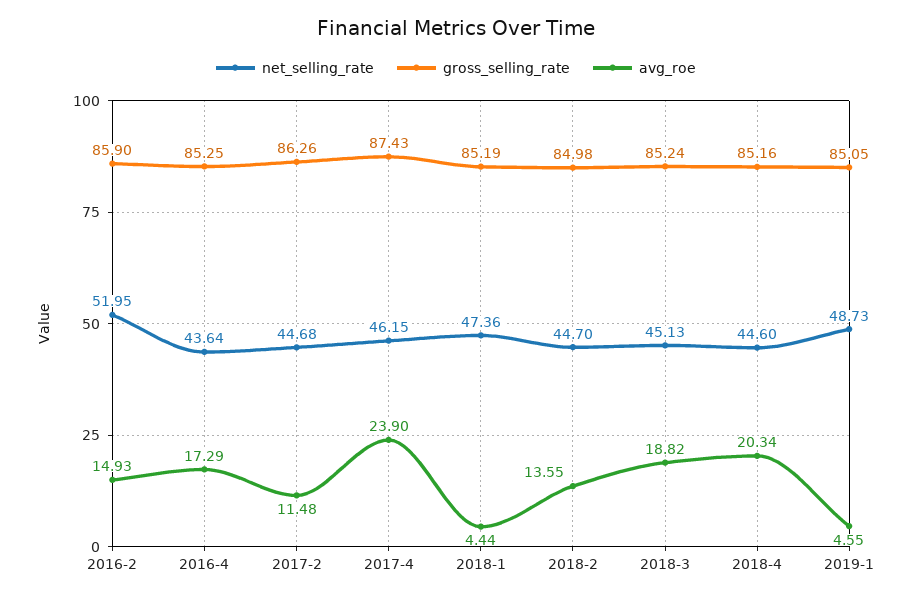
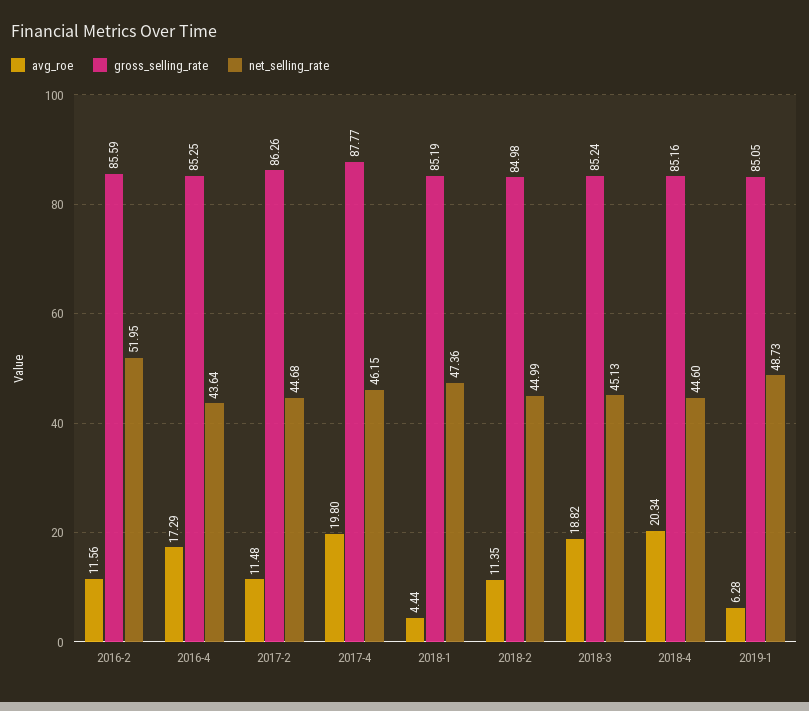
  {
    "net_selling_rate": {
      "2016-2": 51.95,
      "2016-4": 43.64,
      "2017-2": 44.68,
      "2017-4": 46.15,
      "2018-1": 47.36,
-     "2018-2": 44.7,
+     "2018-2": 44.99,
      "2018-3": 45.13,
      "2018-4": 44.6,
      "2019-1": 48.73
    },
    "gross_selling_rate": {
-     "2016-2": 85.9,
+     "2016-2": 85.59,
      "2016-4": 85.25,
      "2017-2": 86.26,
-     "2017-4": 87.43,
+     "2017-4": 87.77,
      "2018-1": 85.19,
      "2018-2": 84.98,
      "2018-3": 85.24,
      "2018-4": 85.16,
      "2019-1": 85.05
    },
    "avg_roe": {
-     "2016-2": 14.93,
+     "2016-2": 11.56,
      "2016-4": 17.29,
      "2017-2": 11.48,
-     "2017-4": 23.9,
+     "2017-4": 19.8,
      "2018-1": 4.44,
-     "2018-2": 13.55,
+     "2018-2": 11.35,
      "2018-3": 18.82,
      "2018-4": 20.34,
-     "2019-1": 4.55
+     "2019-1": 6.28
    }
  }

